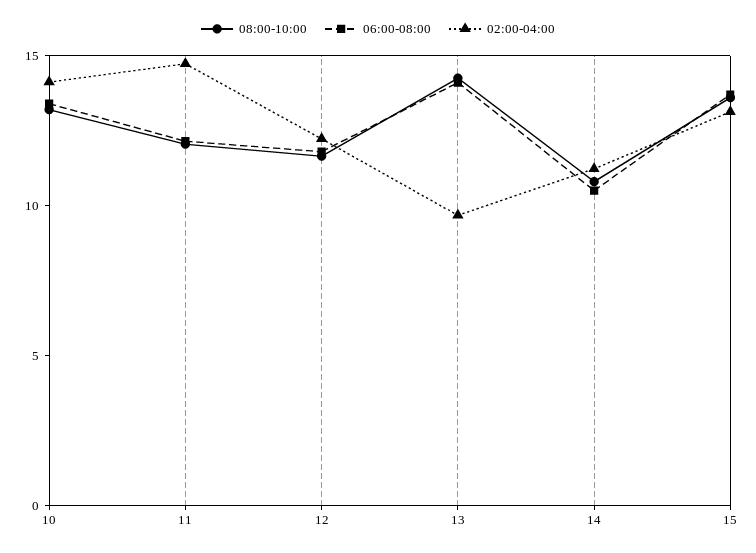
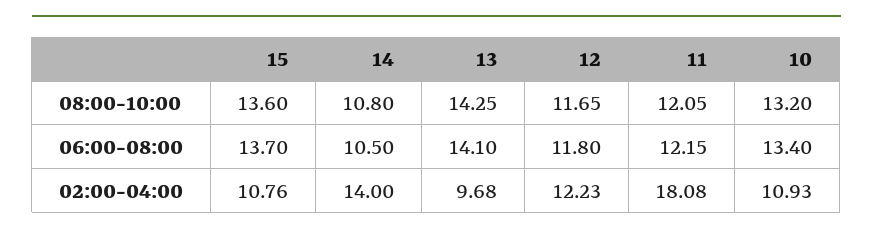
  {
    "08:00-10:00": {
      "10": 13.2,
      "11": 12.05,
      "12": 11.65,
      "13": 14.25,
      "14": 10.8,
      "15": 13.6
    },
    "06:00-08:00": {
      "10": 13.4,
      "11": 12.15,
      "12": 11.8,
      "13": 14.1,
      "14": 10.5,
      "15": 13.7
    },
    "02:00-04:00": {
-     "10": 14,
+     "10": 10.93,
-     "11": 15,
+     "11": 18.08,
      "12": 12.23,
      "13": 9.68,
-     "14": 11,
+     "14": 14,
-     "15": 13
+     "15": 10.76
    }
  }

